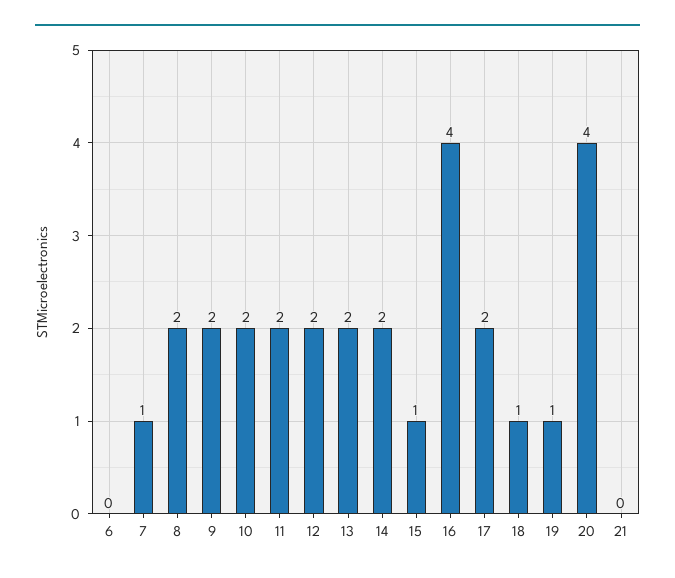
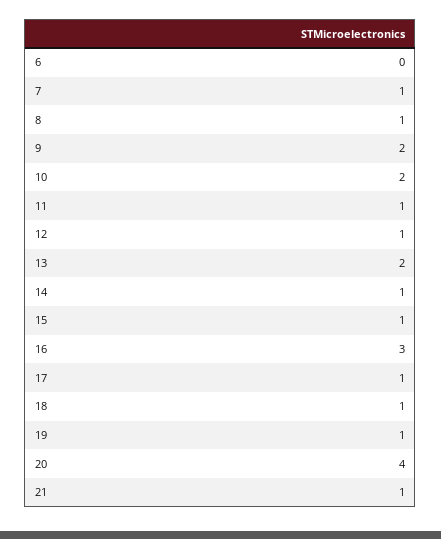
  {
    "6": 0,
    "7": 1,
-   "8": 2,
+   "8": 1,
    "9": 2,
    "10": 2,
-   "11": 2,
+   "11": 1,
-   "12": 2,
+   "12": 1,
    "13": 2,
-   "14": 2,
+   "14": 1,
    "15": 1,
-   "16": 4,
+   "16": 3,
-   "17": 2,
+   "17": 1,
    "18": 1,
    "19": 1,
    "20": 4,
-   "21": 0
+   "21": 1
  }

